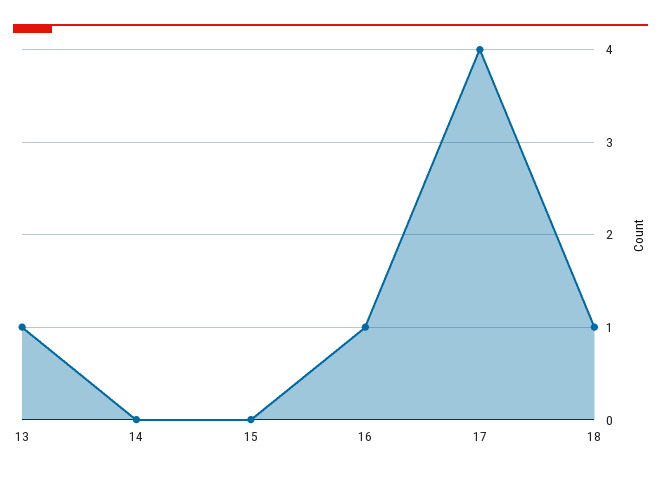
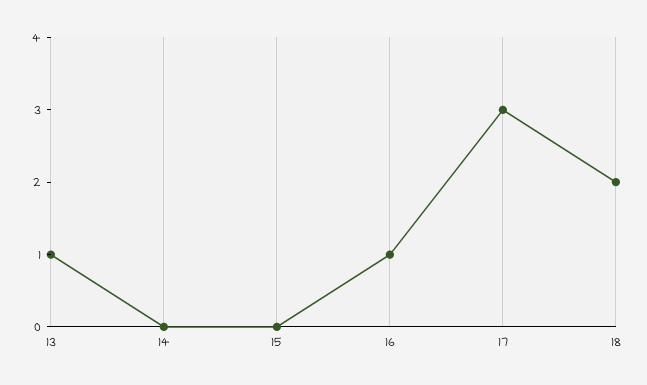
  {
    "13": 1,
    "14": 0,
    "15": 0,
    "16": 1,
-   "17": 4,
+   "17": 3,
-   "18": 1
+   "18": 2
  }

